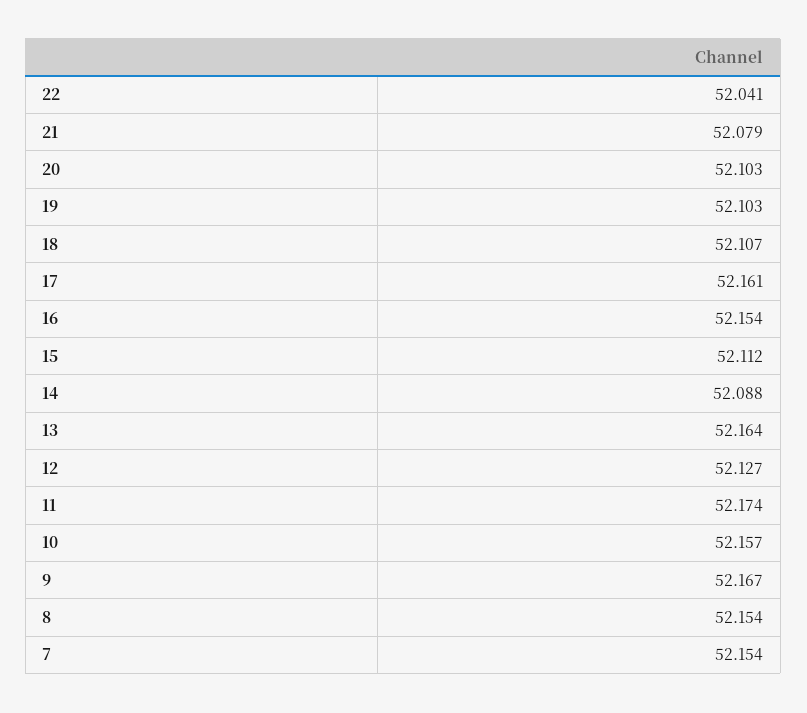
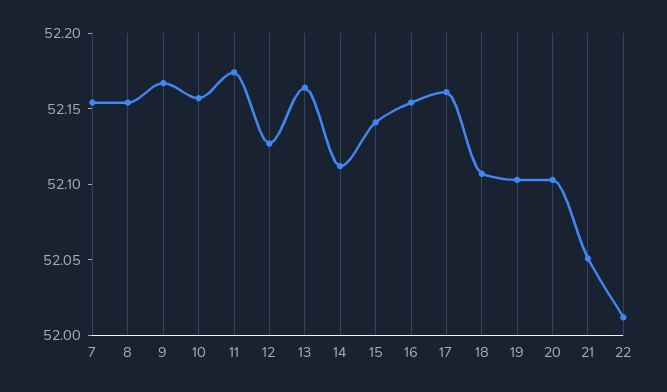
  {
-   "22": 52.041,
+   "22": 52.01,
-   "21": 52.079,
+   "21": 52.05,
    "20": 52.103,
    "19": 52.103,
    "18": 52.107,
    "17": 52.161,
    "16": 52.154,
-   "15": 52.112,
+   "15": 52.14,
-   "14": 52.088,
+   "14": 52.11,
    "13": 52.164,
    "12": 52.127,
    "11": 52.174,
    "10": 52.157,
    "9": 52.167,
    "8": 52.154,
    "7": 52.154
  }

